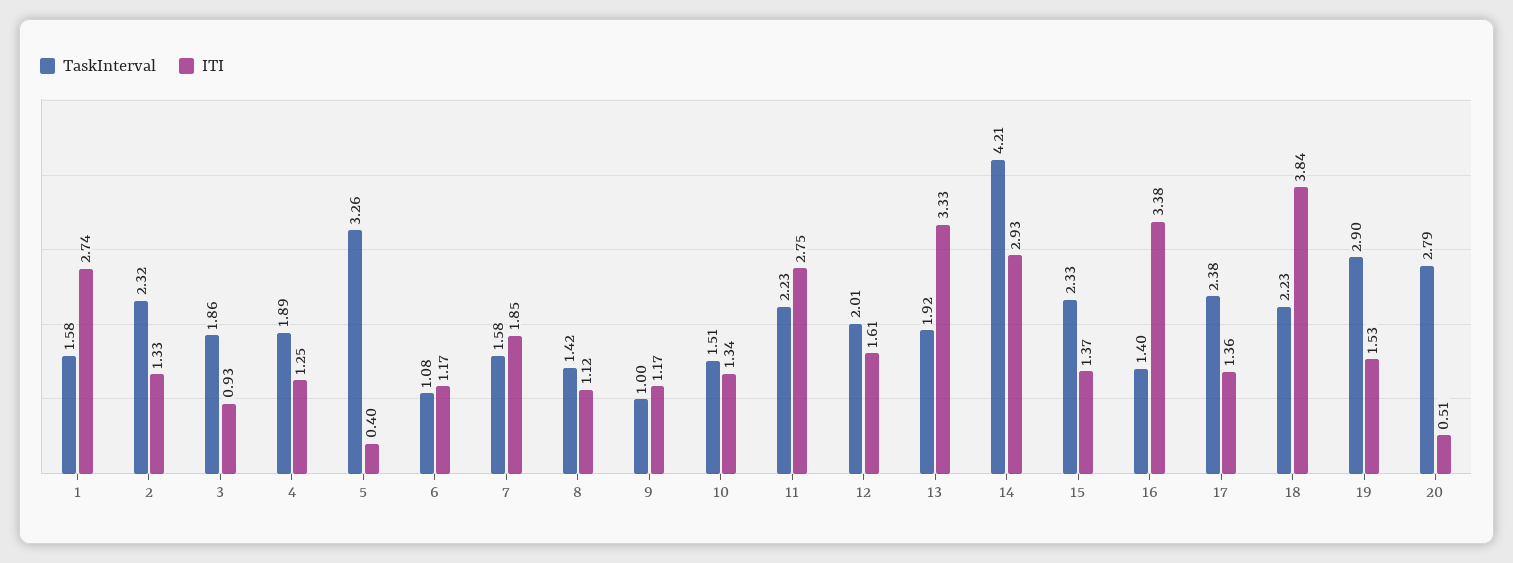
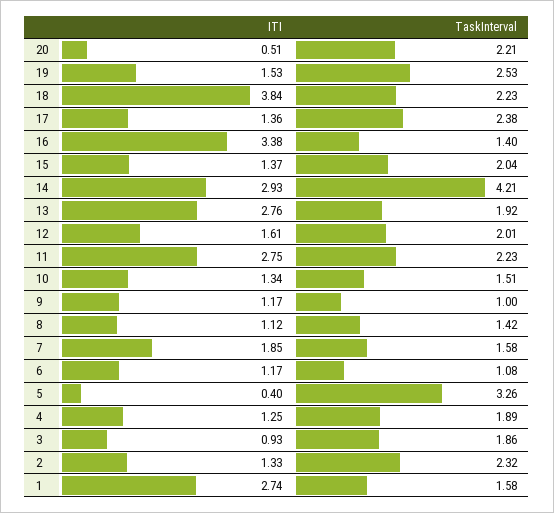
  {
    "TaskInterval": {
      "1": 1.58,
      "2": 2.32,
      "3": 1.86,
      "4": 1.89,
      "5": 3.26,
      "6": 1.08,
      "7": 1.58,
      "8": 1.42,
      "9": 1,
      "10": 1.51,
      "11": 2.23,
      "12": 2.01,
      "13": 1.92,
      "14": 4.21,
-     "15": 2.33,
+     "15": 2.04,
      "16": 1.4,
      "17": 2.38,
      "18": 2.23,
-     "19": 2.9,
+     "19": 2.53,
-     "20": 2.79
+     "20": 2.21
    },
    "ITI": {
      "1": 2.74,
      "2": 1.33,
      "3": 0.93,
      "4": 1.25,
      "5": 0.4,
      "6": 1.17,
      "7": 1.85,
      "8": 1.12,
      "9": 1.17,
      "10": 1.34,
      "11": 2.75,
      "12": 1.61,
-     "13": 3.33,
+     "13": 2.76,
      "14": 2.93,
      "15": 1.37,
      "16": 3.38,
      "17": 1.36,
      "18": 3.84,
      "19": 1.53,
      "20": 0.51
    }
  }

